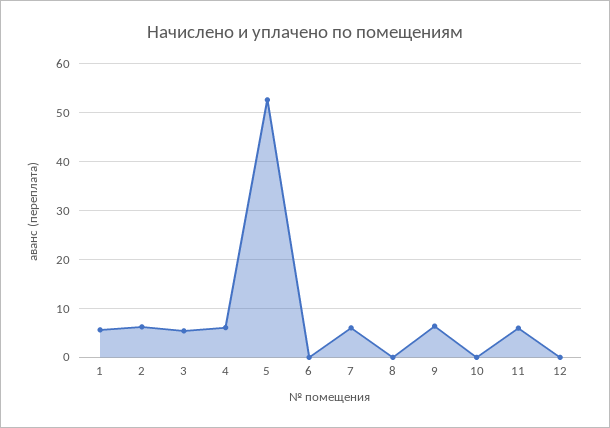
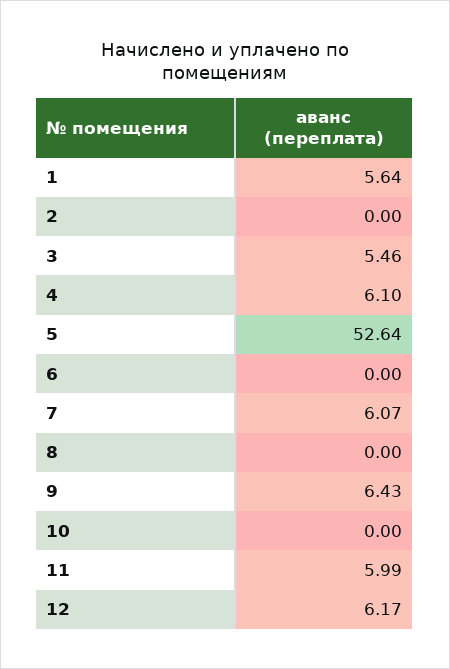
  {
    "1": 5.64,
-   "2": 6,
+   "2": 0,
    "3": 5.46,
    "4": 6.1,
    "5": 52.64,
    "6": 0,
    "7": 6.07,
    "8": 0,
    "9": 6.43,
    "10": 0,
    "11": 5.99,
-   "12": 0
+   "12": 6.17
  }

